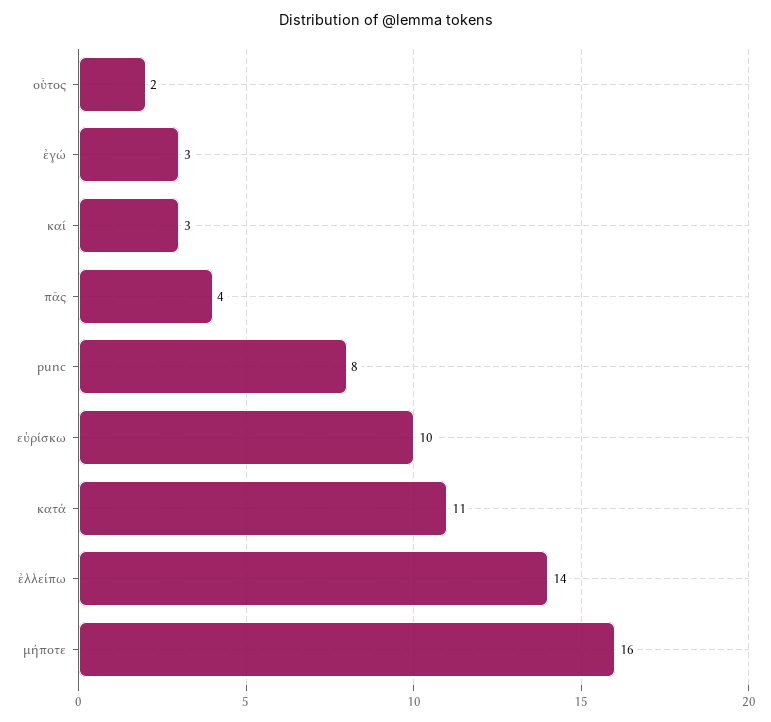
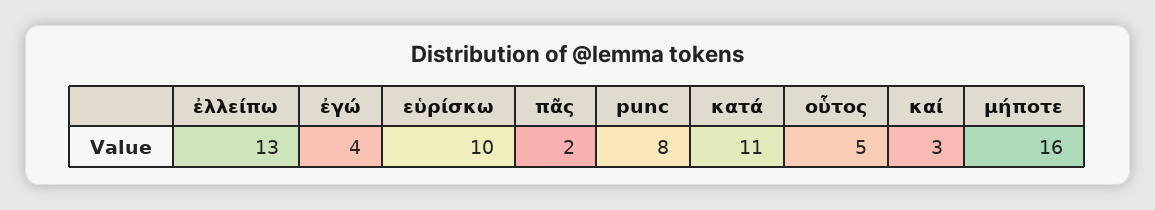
  {
-   "οὗτος": 2,
+   "οὗτος": 5,
-   "ἐγώ": 3,
+   "ἐγώ": 4,
    "καί": 3,
-   "πᾶς": 4,
+   "πᾶς": 2,
    "punc": 8,
    "εὑρίσκω": 10,
    "κατά": 11,
-   "ἐλλείπω": 14,
+   "ἐλλείπω": 13,
    "μήποτε": 16
  }

